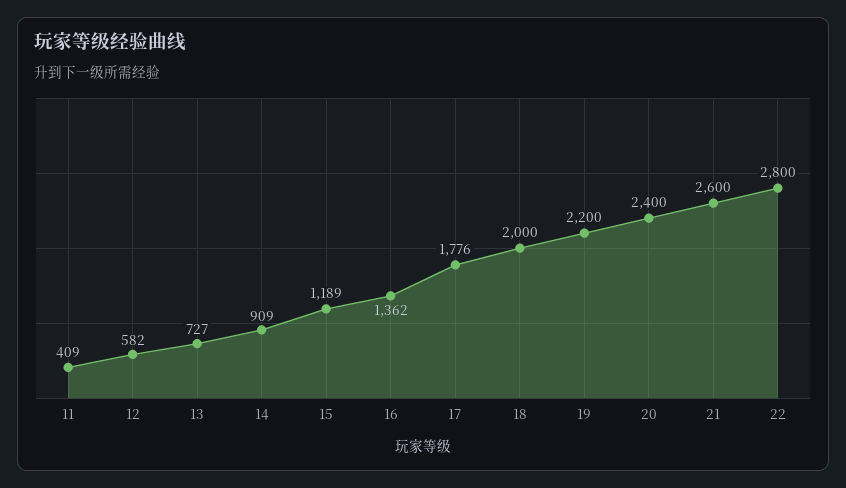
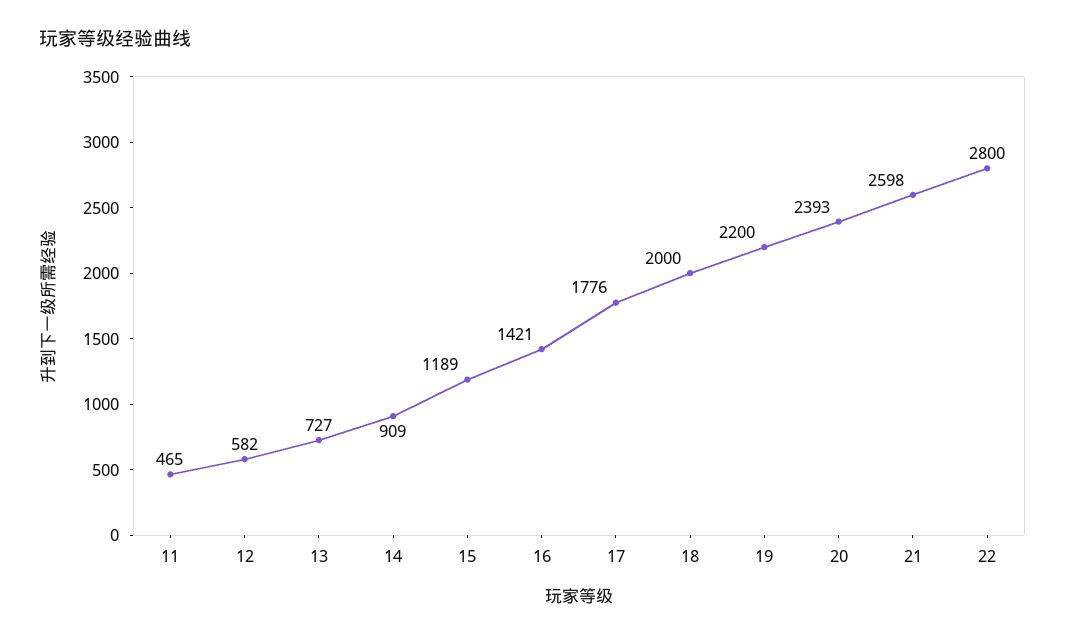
  {
-   "11": 409,
+   "11": 465,
    "12": 582,
    "13": 727,
    "14": 909,
    "15": 1189,
-   "16": 1362,
+   "16": 1421,
    "17": 1776,
    "18": 2000,
    "19": 2200,
-   "20": 2400,
+   "20": 2393,
-   "21": 2600,
+   "21": 2598,
    "22": 2800
  }

